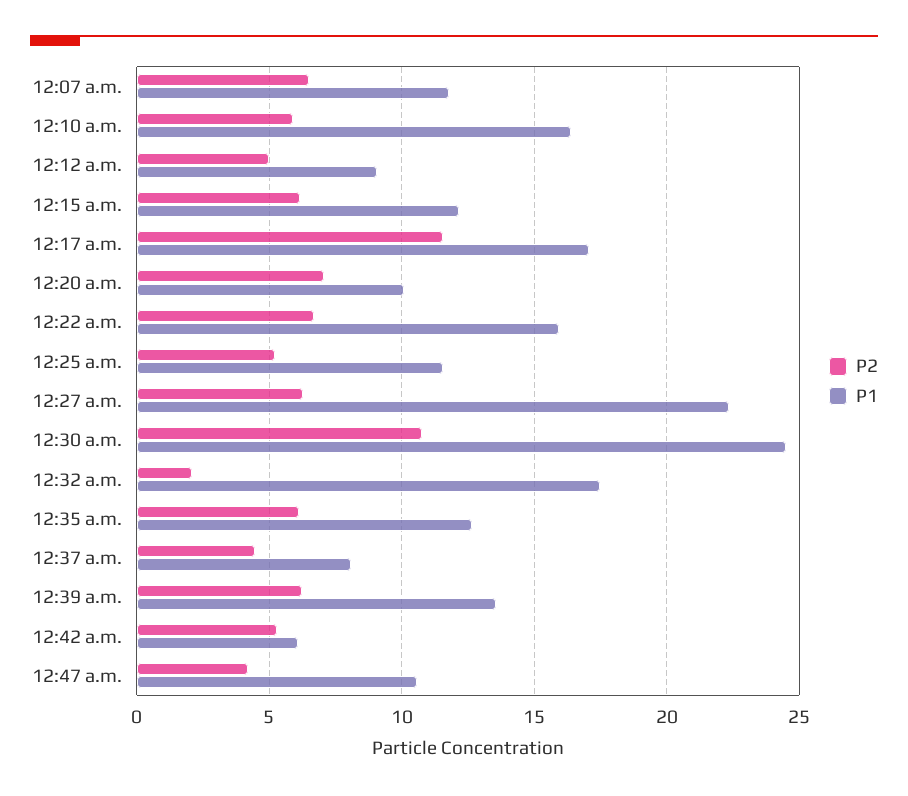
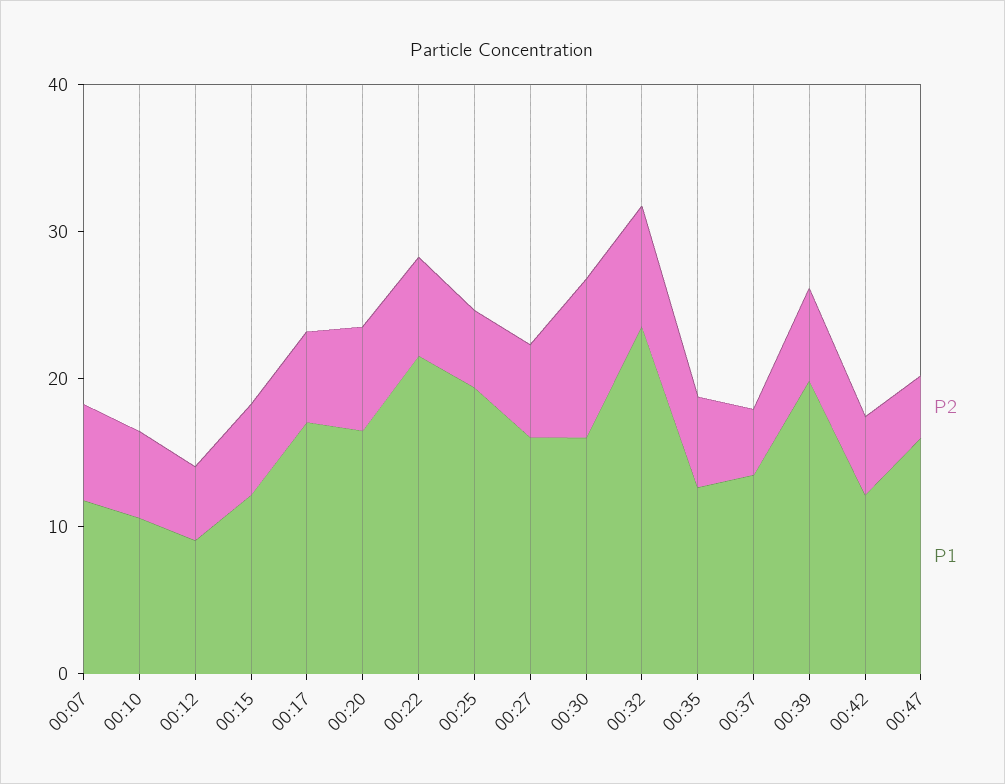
  {
    "P2": {
      "12:07 a.m.": 6.5,
      "12:10 a.m.": 6,
      "12:12 a.m.": 5,
      "12:15 a.m.": 6,
-     "12:17 a.m.": 11.5,
+     "12:17 a.m.": 6,
      "12:20 a.m.": 7,
      "12:22 a.m.": 6.5,
      "12:25 a.m.": 5,
      "12:27 a.m.": 6.5,
      "12:30 a.m.": 11,
-     "12:32 a.m.": 2,
+     "12:32 a.m.": 8,
      "12:35 a.m.": 6,
      "12:37 a.m.": 4.5,
      "12:39 a.m.": 6,
      "12:42 a.m.": 5.5,
      "12:47 a.m.": 4
    },
    "P1": {
      "12:07 a.m.": 12,
-     "12:10 a.m.": 16.5,
+     "12:10 a.m.": 10,
      "12:12 a.m.": 9,
      "12:15 a.m.": 12,
      "12:17 a.m.": 17,
-     "12:20 a.m.": 10,
+     "12:20 a.m.": 16,
-     "12:22 a.m.": 16,
+     "12:22 a.m.": 22,
-     "12:25 a.m.": 11.5,
+     "12:25 a.m.": 20,
-     "12:27 a.m.": 22.5,
+     "12:27 a.m.": 16,
-     "12:30 a.m.": 24.5,
+     "12:30 a.m.": 16,
-     "12:32 a.m.": 17.5,
+     "12:32 a.m.": 24,
      "12:35 a.m.": 12.5,
-     "12:37 a.m.": 8,
+     "12:37 a.m.": 14,
-     "12:39 a.m.": 13.5,
+     "12:39 a.m.": 20,
-     "12:42 a.m.": 6,
+     "12:42 a.m.": 12,
-     "12:47 a.m.": 10.5
+     "12:47 a.m.": 16
    }
  }

